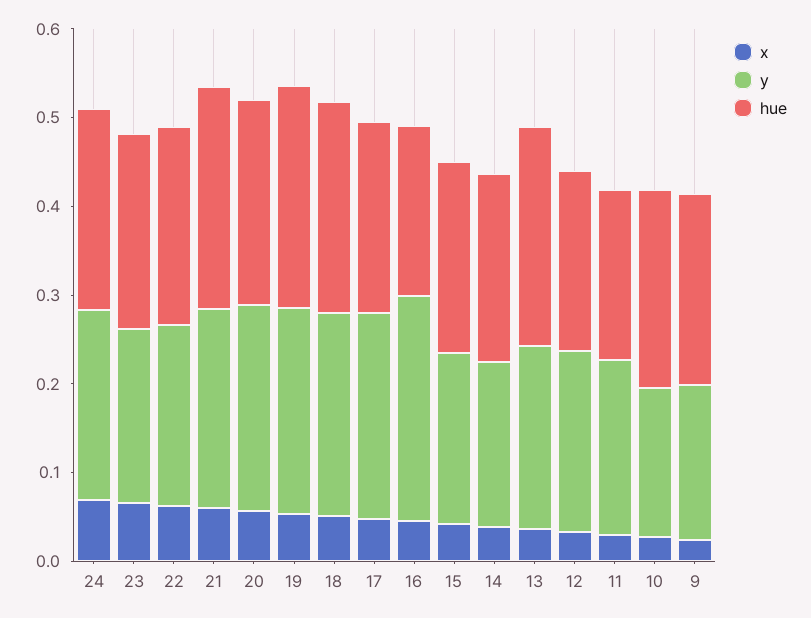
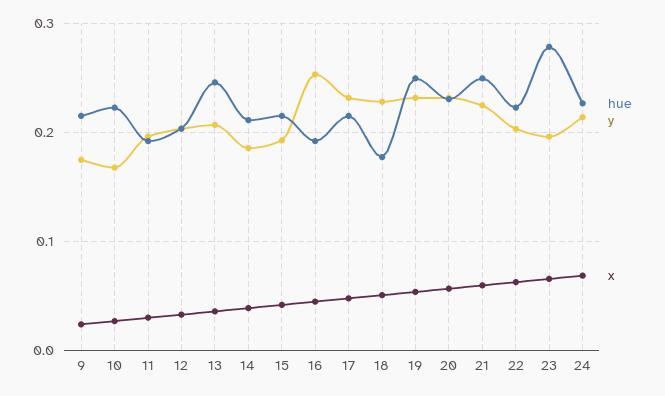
  {
    "x": {
      "24": 0.07,
      "23": 0.07,
      "22": 0.06,
      "21": 0.06,
      "20": 0.06,
      "19": 0.05,
      "18": 0.05,
      "17": 0.05,
      "16": 0.04,
      "15": 0.04,
      "14": 0.04,
      "13": 0.04,
      "12": 0.03,
      "11": 0.03,
      "10": 0.03,
      "9": 0.02
    },
    "y": {
      "24": 0.21,
      "23": 0.2,
      "22": 0.2,
      "21": 0.23,
      "20": 0.23,
      "19": 0.23,
      "18": 0.23,
      "17": 0.23,
      "16": 0.25,
      "15": 0.19,
      "14": 0.19,
      "13": 0.21,
      "12": 0.2,
      "11": 0.2,
      "10": 0.17,
      "9": 0.18
    },
    "hue": {
      "24": 0.23,
-     "23": 0.22,
+     "23": 0.28,
      "22": 0.22,
      "21": 0.25,
      "20": 0.23,
      "19": 0.25,
-     "18": 0.24,
+     "18": 0.18,
      "17": 0.22,
      "16": 0.19,
      "15": 0.22,
      "14": 0.21,
      "13": 0.25,
      "12": 0.2,
      "11": 0.19,
      "10": 0.22,
      "9": 0.22
    }
  }

